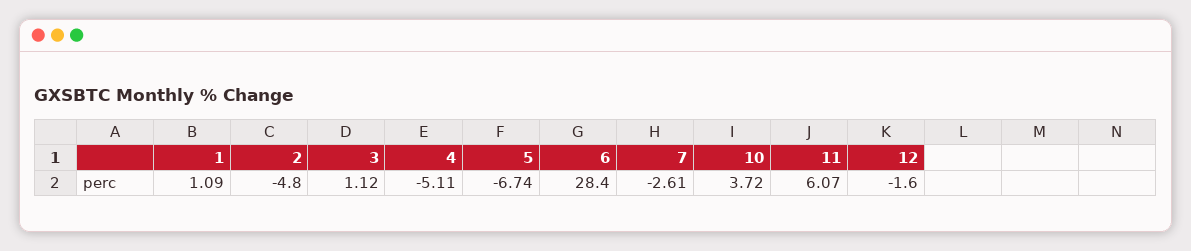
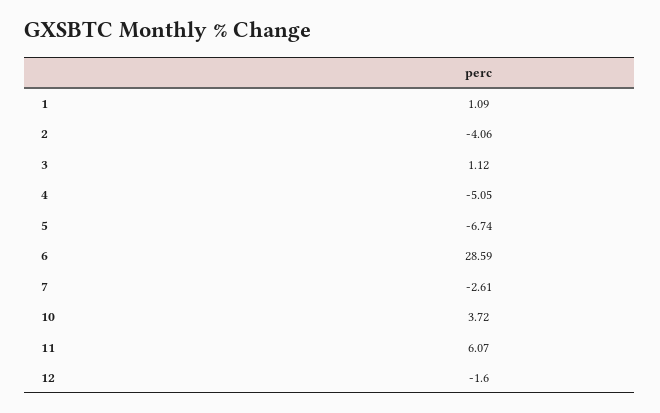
  {
    "1": 1.09,
-   "2": -4.8,
+   "2": -4.06,
    "3": 1.12,
-   "4": -5.11,
+   "4": -5.05,
    "5": -6.74,
-   "6": 28.4,
+   "6": 28.59,
    "7": -2.61,
    "10": 3.72,
    "11": 6.07,
    "12": -1.6
  }

